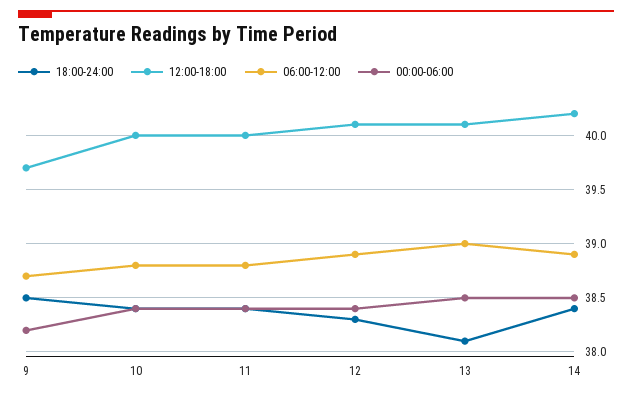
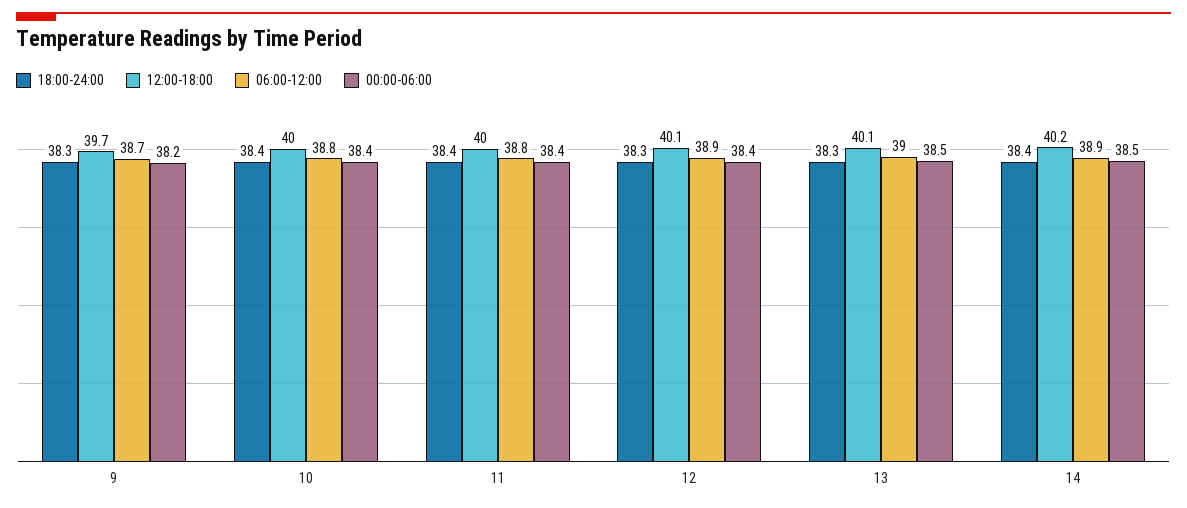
  {
    "18:00-24:00": {
-     "9": 38.5,
+     "9": 38.3,
      "10": 38.4,
      "11": 38.4,
      "12": 38.3,
-     "13": 38.1,
+     "13": 38.3,
      "14": 38.4
    },
    "12:00-18:00": {
      "9": 39.7,
      "10": 40,
      "11": 40,
      "12": 40.1,
      "13": 40.1,
      "14": 40.2
    },
    "06:00-12:00": {
      "9": 38.7,
      "10": 38.8,
      "11": 38.8,
      "12": 38.9,
      "13": 39,
      "14": 38.9
    },
    "00:00-06:00": {
      "9": 38.2,
      "10": 38.4,
      "11": 38.4,
      "12": 38.4,
      "13": 38.5,
      "14": 38.5
    }
  }

